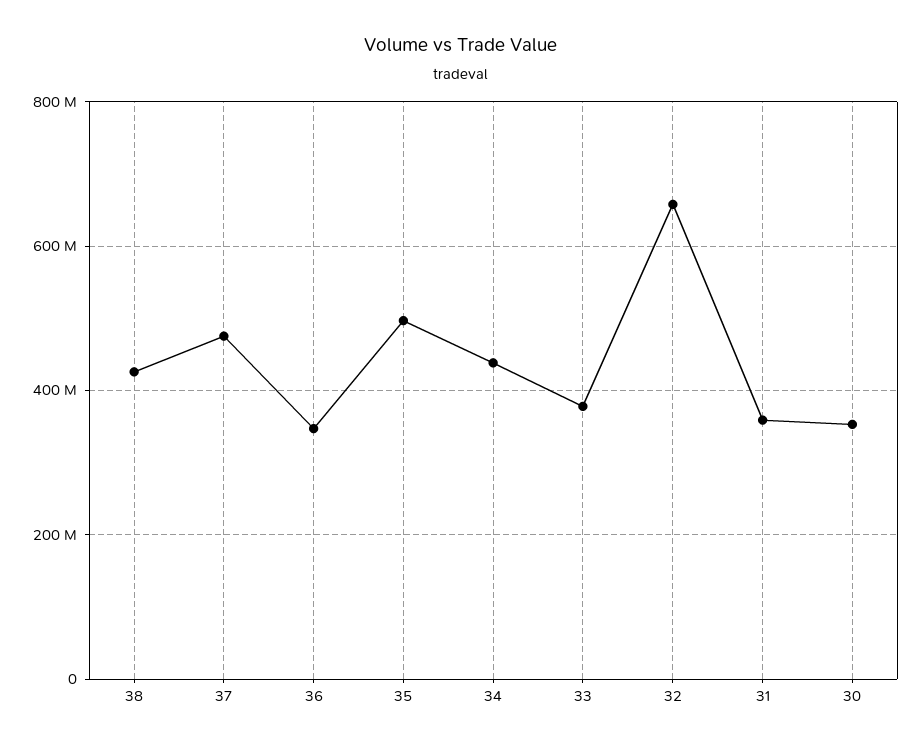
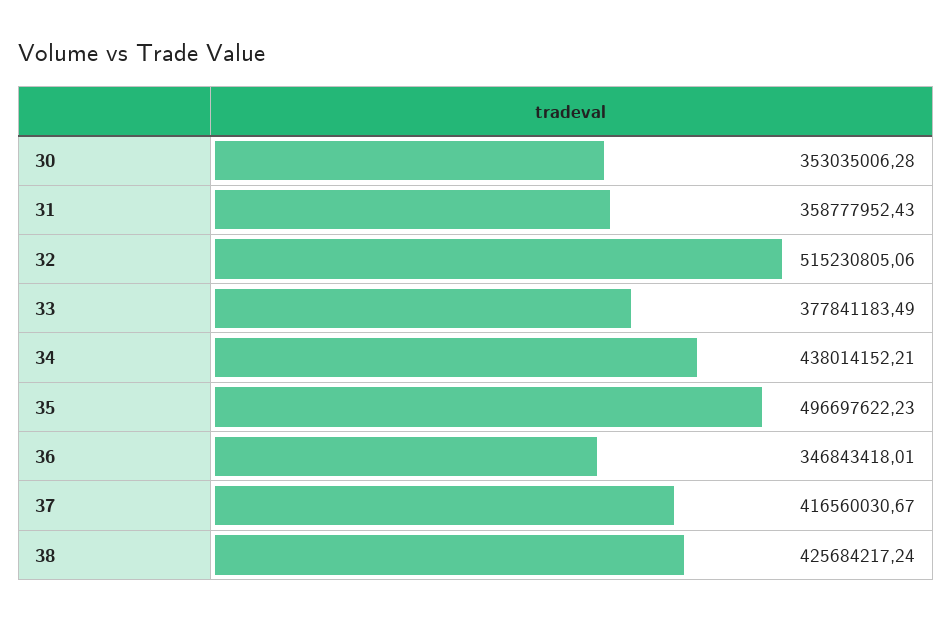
  {
    "38": 425684217.24,
-   "37": 480000000,
+   "37": 416560030.67,
    "36": 346843418.01,
    "35": 496697622.23,
    "34": 438014152.21,
    "33": 377841183.49,
-   "32": 660000000,
+   "32": 515230805.06,
    "31": 358777952.43,
    "30": 353035006.28
  }

